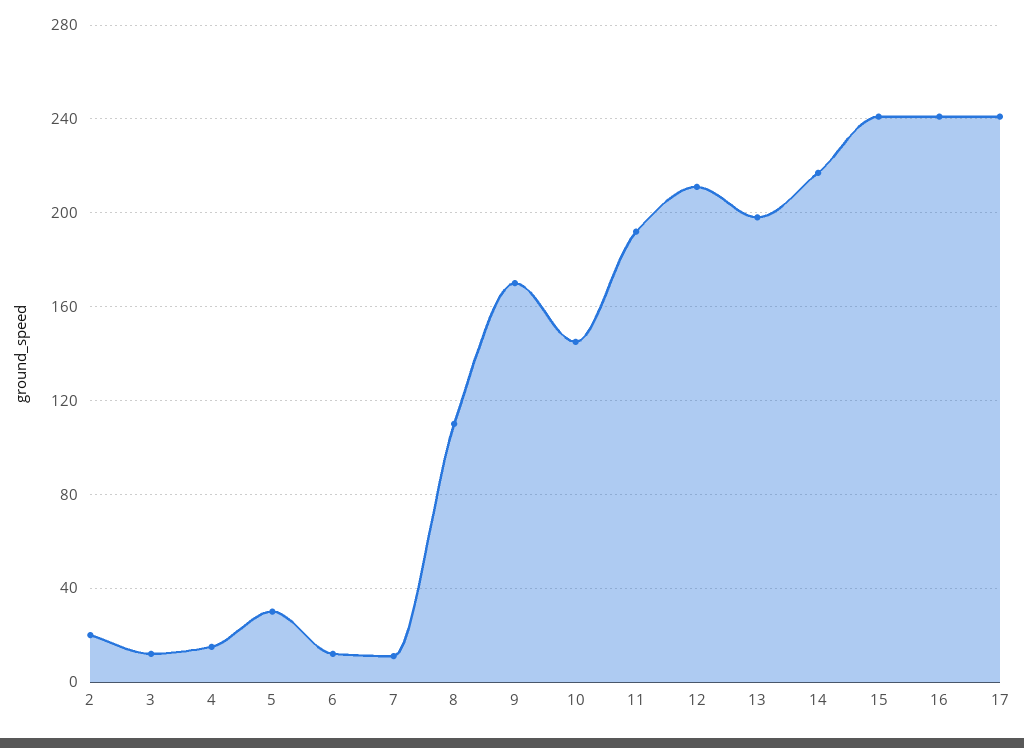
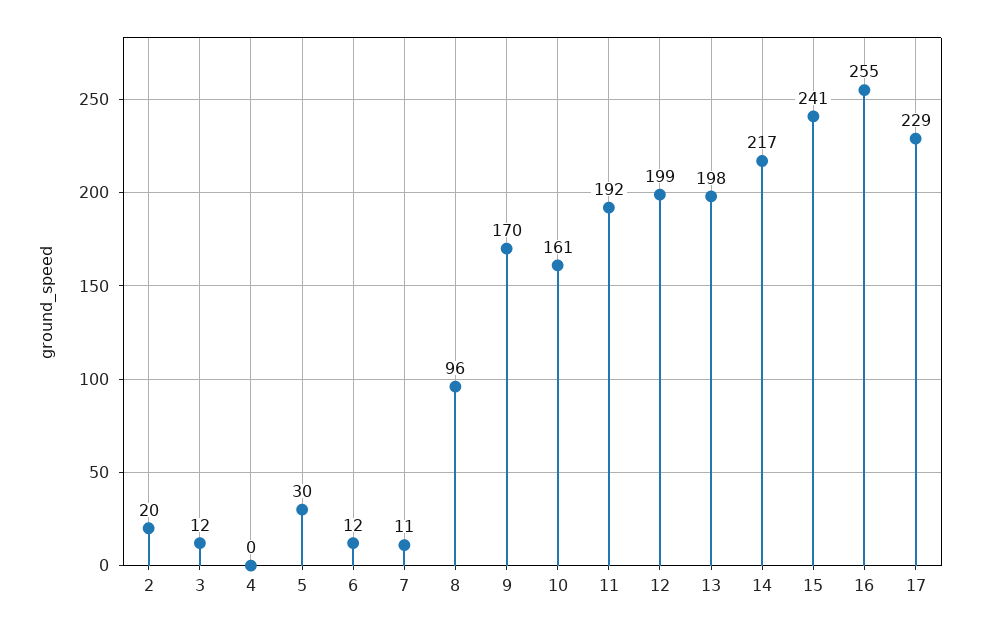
  {
    "2": 20,
    "3": 12,
-   "4": 15,
+   "4": 0,
    "5": 30,
    "6": 12,
    "7": 11,
-   "8": 110,
+   "8": 96,
    "9": 170,
-   "10": 145,
+   "10": 161,
    "11": 192,
-   "12": 210,
+   "12": 199,
    "13": 198,
    "14": 217,
    "15": 241,
-   "16": 240,
+   "16": 255,
-   "17": 240
+   "17": 229
  }

